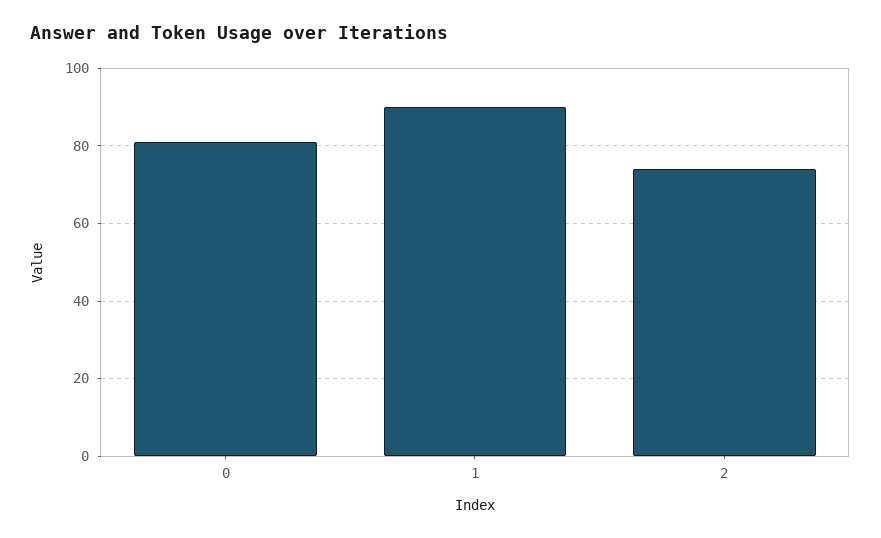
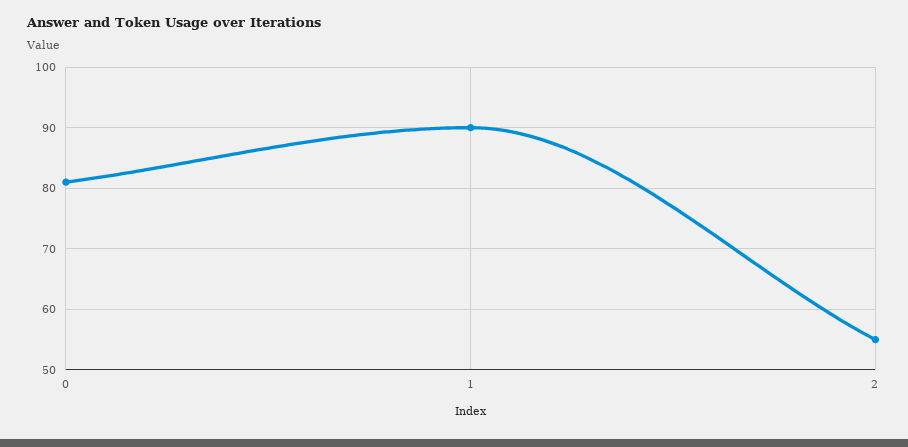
  {
    "0": 81,
    "1": 90,
-   "2": 75
+   "2": 55
  }

